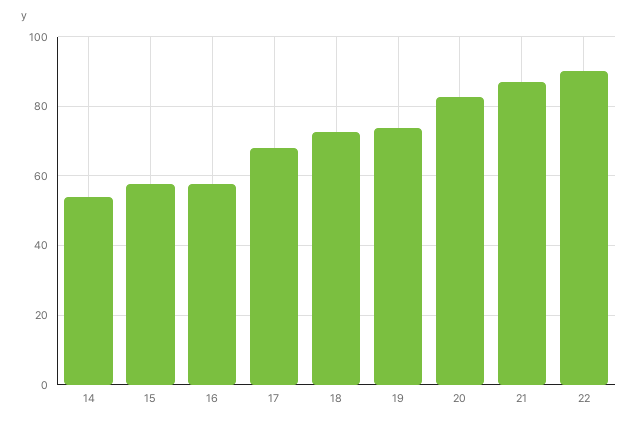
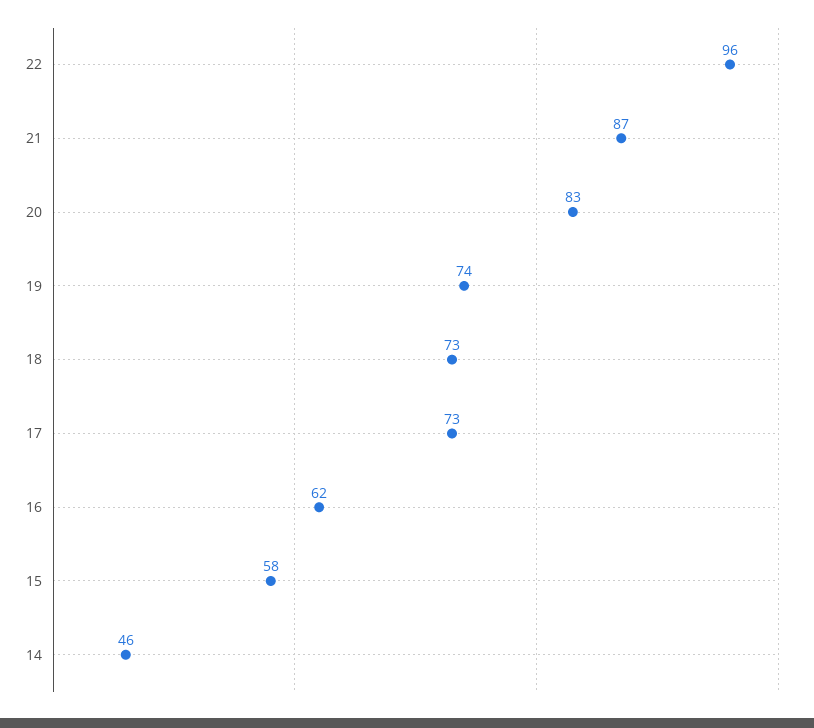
  {
-   "14": 54,
+   "14": 46,
    "15": 58,
-   "16": 58,
+   "16": 62,
-   "17": 68,
+   "17": 73,
    "18": 73,
    "19": 74,
    "20": 83,
    "21": 87,
-   "22": 90
+   "22": 96
  }

